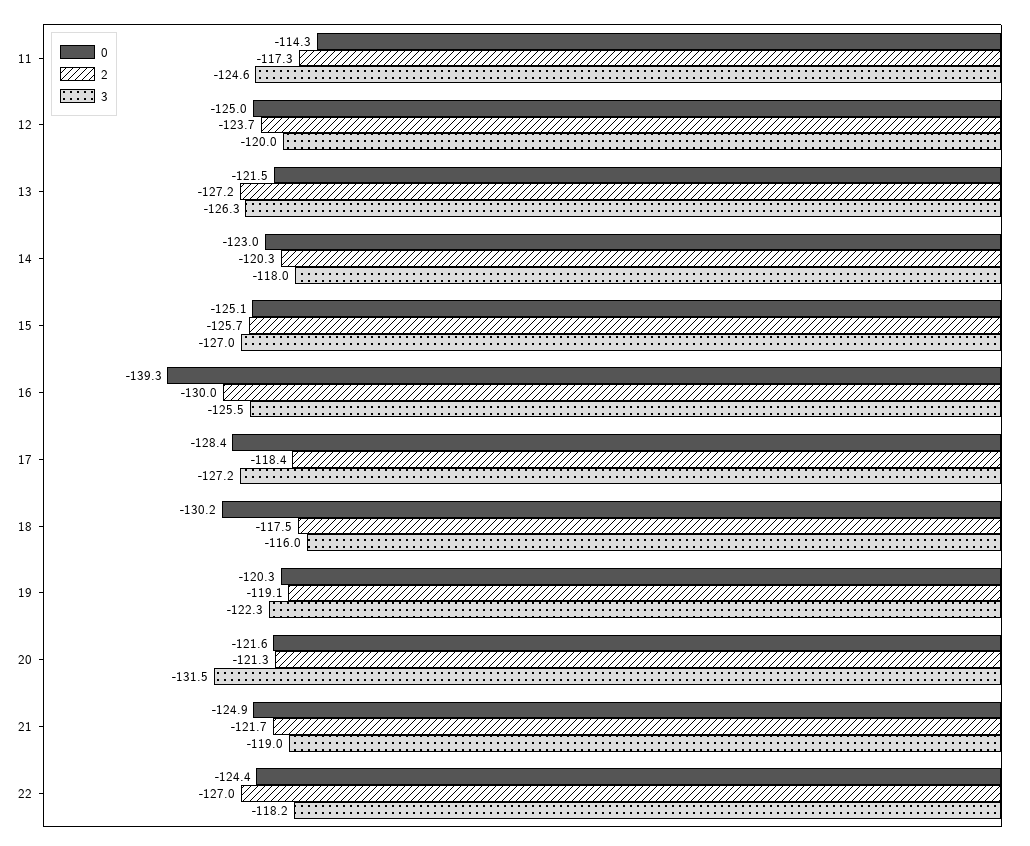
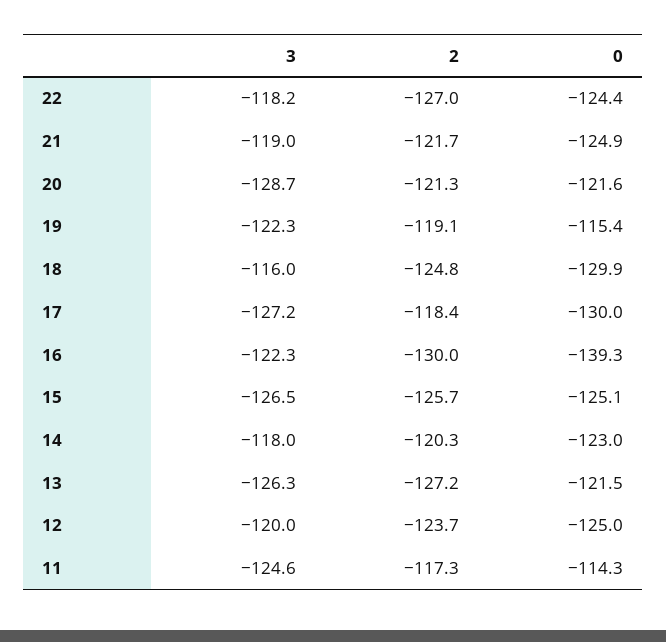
  {
    "0": {
      "11": -114.3,
      "12": -125,
      "13": -121.5,
      "14": -123,
      "15": -125.1,
      "16": -139.3,
-     "17": -128.4,
+     "17": -130,
-     "18": -130.2,
+     "18": -129.9,
-     "19": -120.3,
+     "19": -115.4,
      "20": -121.6,
      "21": -124.9,
      "22": -124.4
    },
    "2": {
      "11": -117.3,
      "12": -123.7,
      "13": -127.2,
      "14": -120.3,
      "15": -125.7,
      "16": -130,
      "17": -118.4,
-     "18": -117.5,
+     "18": -124.8,
      "19": -119.1,
      "20": -121.3,
      "21": -121.7,
      "22": -127
    },
    "3": {
      "11": -124.6,
      "12": -120,
      "13": -126.3,
      "14": -118,
-     "15": -127,
+     "15": -126.5,
-     "16": -125.5,
+     "16": -122.3,
      "17": -127.2,
      "18": -116,
      "19": -122.3,
-     "20": -131.5,
+     "20": -128.7,
      "21": -119,
      "22": -118.2
    }
  }

